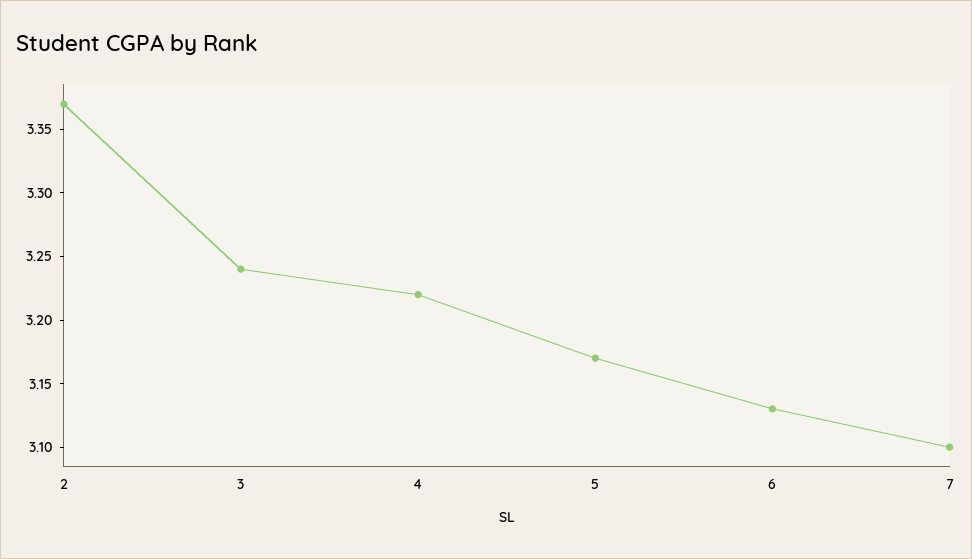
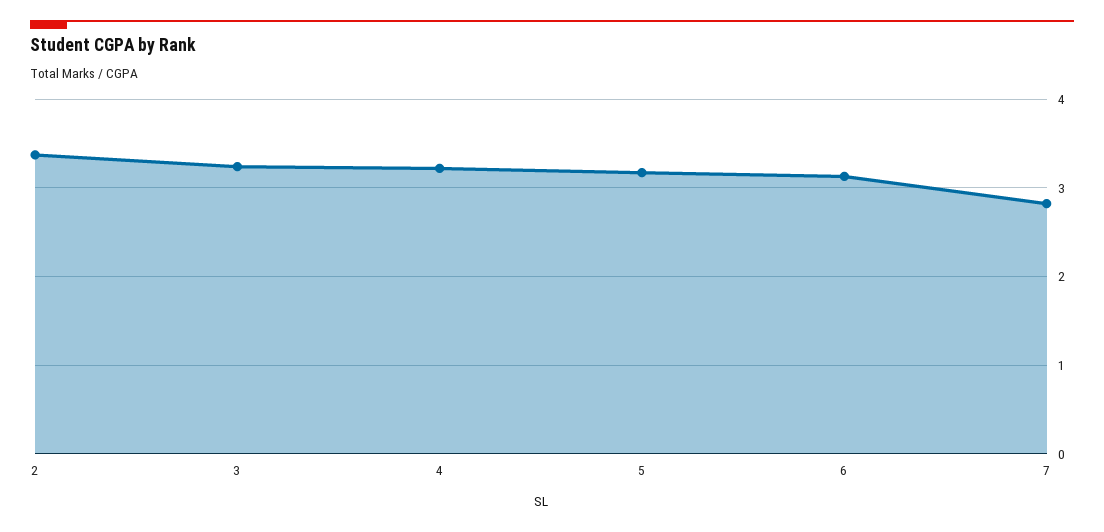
  {
    "2": 3.37,
    "3": 3.24,
    "4": 3.22,
    "5": 3.17,
    "6": 3.13,
-   "7": 3.1
+   "7": 2.8
  }

